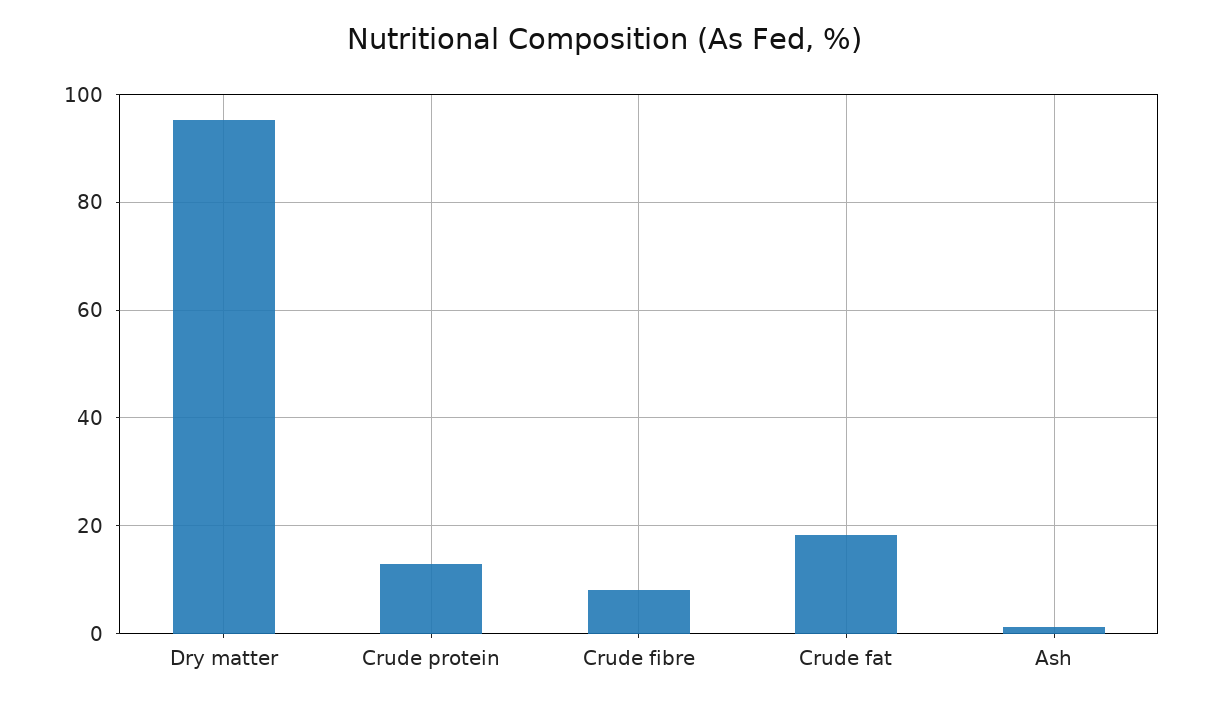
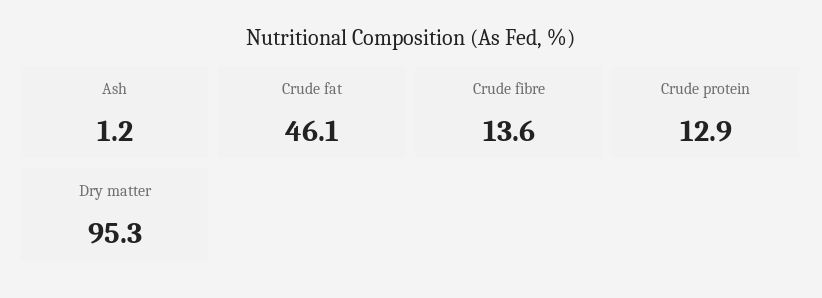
  {
    "Dry matter": 95.3,
    "Crude protein": 12.9,
-   "Crude fibre": 8,
+   "Crude fibre": 13.6,
-   "Crude fat": 18,
+   "Crude fat": 46.1,
    "Ash": 1.2
  }

